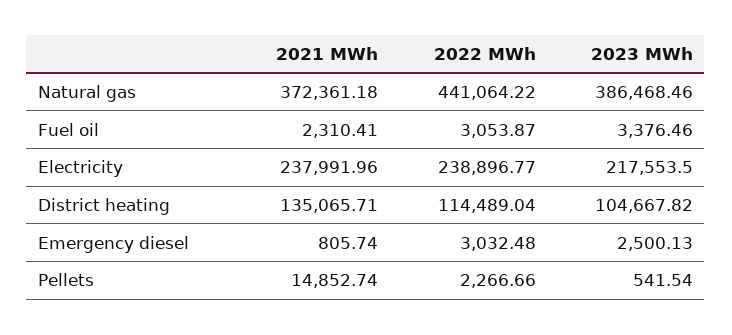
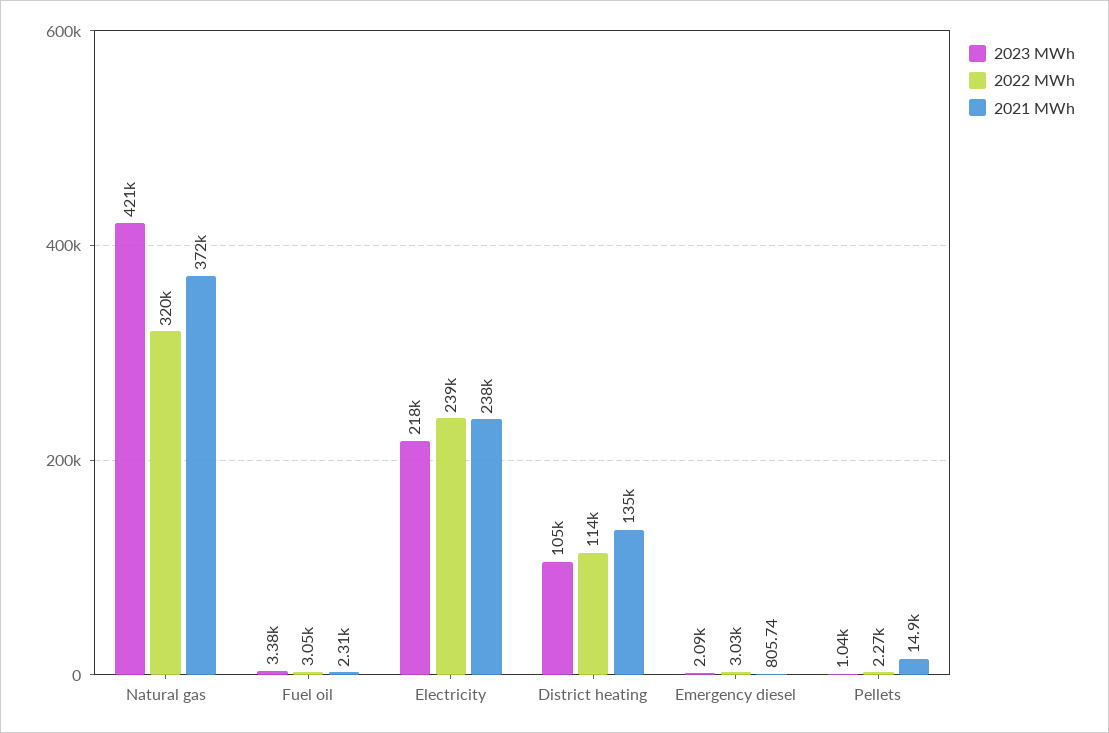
  {
    "2021 MWh": {
      "Natural gas": 372361.18,
      "Fuel oil": 2310.41,
      "Electricity": 237991.96,
      "District heating": 135065.71,
      "Emergency diesel": 805.74,
      "Pellets": 14852.74
    },
    "2022 MWh": {
-     "Natural gas": 441064.22,
+     "Natural gas": 320000,
      "Fuel oil": 3053.87,
      "Electricity": 238896.77,
      "District heating": 114489.04,
      "Emergency diesel": 3032.48,
      "Pellets": 2266.66
    },
    "2023 MWh": {
-     "Natural gas": 386468.46,
+     "Natural gas": 421000,
      "Fuel oil": 3376.46,
      "Electricity": 217553.5,
      "District heating": 104667.82,
-     "Emergency diesel": 2500.13,
+     "Emergency diesel": 2090,
-     "Pellets": 541.54
+     "Pellets": 1040
    }
  }

